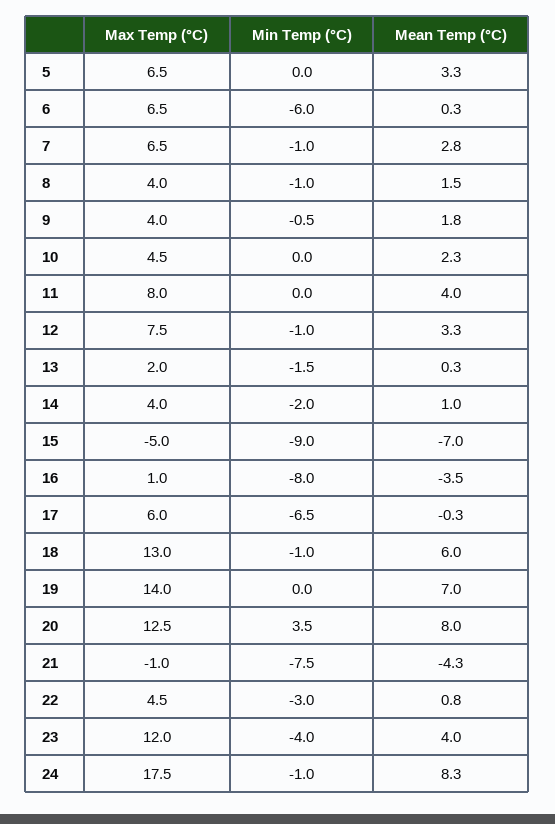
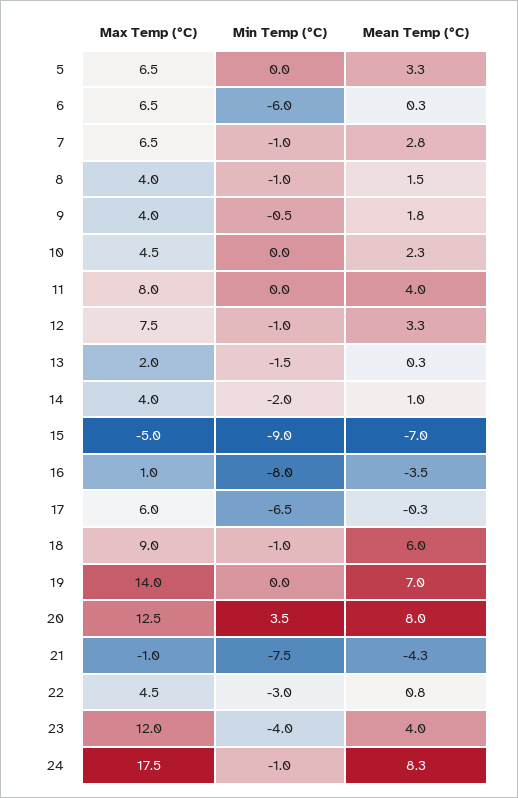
  {
    "Max Temp (°C)": {
      "5": 6.5,
      "6": 6.5,
      "7": 6.5,
      "8": 4,
      "9": 4,
      "10": 4.5,
      "11": 8,
      "12": 7.5,
      "13": 2,
      "14": 4,
      "15": -5,
      "16": 1,
      "17": 6,
-     "18": 13,
+     "18": 9,
      "19": 14,
      "20": 12.5,
      "21": -1,
      "22": 4.5,
      "23": 12,
      "24": 17.5
    },
    "Min Temp (°C)": {
      "5": 0,
      "6": -6,
      "7": -1,
      "8": -1,
      "9": -0.5,
      "10": 0,
      "11": 0,
      "12": -1,
      "13": -1.5,
      "14": -2,
      "15": -9,
      "16": -8,
      "17": -6.5,
      "18": -1,
      "19": 0,
      "20": 3.5,
      "21": -7.5,
      "22": -3,
      "23": -4,
      "24": -1
    },
    "Mean Temp (°C)": {
      "5": 3.3,
      "6": 0.3,
      "7": 2.8,
      "8": 1.5,
      "9": 1.8,
      "10": 2.3,
      "11": 4,
      "12": 3.3,
      "13": 0.3,
      "14": 1,
      "15": -7,
      "16": -3.5,
      "17": -0.3,
      "18": 6,
      "19": 7,
      "20": 8,
      "21": -4.3,
      "22": 0.8,
      "23": 4,
      "24": 8.3
    }
  }

